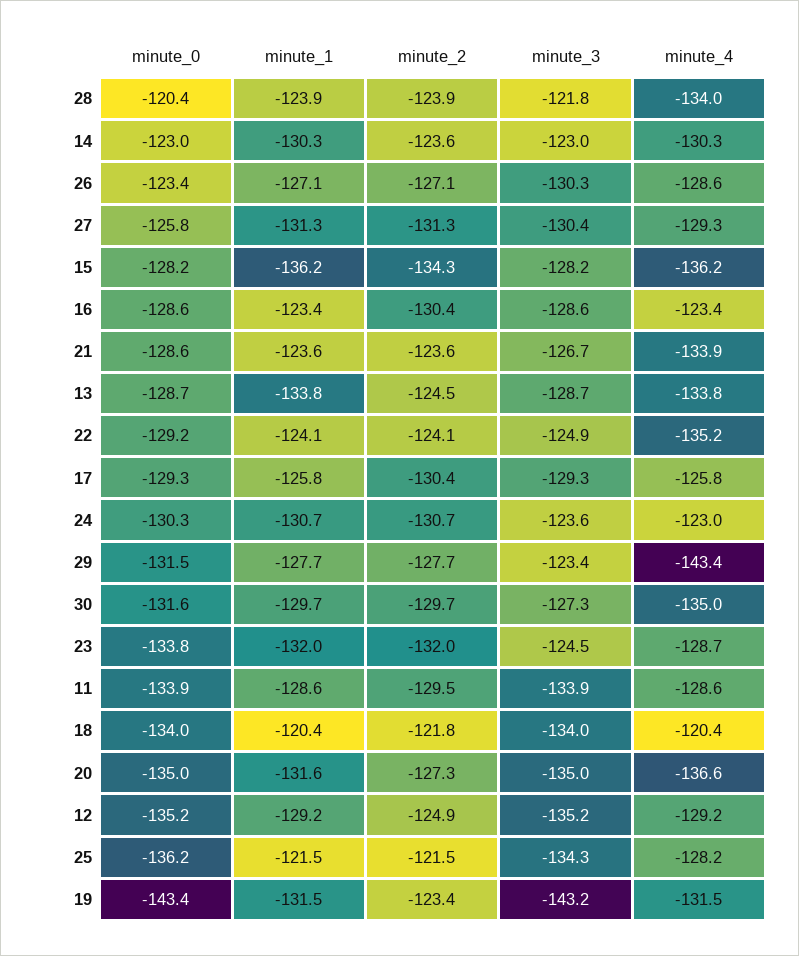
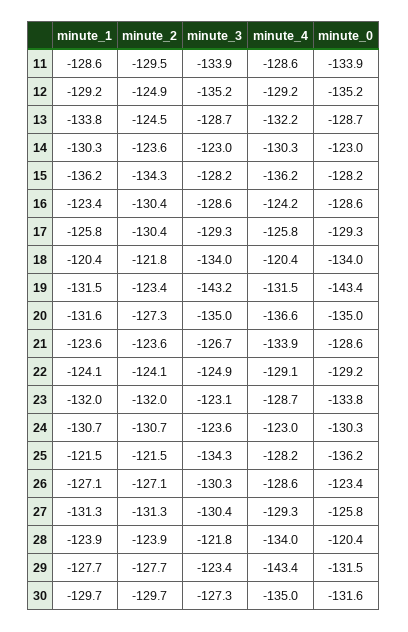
  {
    "minute_0": {
      "28": -120.4,
      "14": -123,
      "26": -123.4,
      "27": -125.8,
      "15": -128.2,
      "16": -128.6,
      "21": -128.6,
      "13": -128.7,
      "22": -129.2,
      "17": -129.3,
      "24": -130.3,
      "29": -131.5,
      "30": -131.6,
      "23": -133.8,
      "11": -133.9,
      "18": -134,
      "20": -135,
      "12": -135.2,
      "25": -136.2,
      "19": -143.4
    },
    "minute_1": {
      "28": -123.9,
      "14": -130.3,
      "26": -127.1,
      "27": -131.3,
      "15": -136.2,
      "16": -123.4,
      "21": -123.6,
      "13": -133.8,
      "22": -124.1,
      "17": -125.8,
      "24": -130.7,
      "29": -127.7,
      "30": -129.7,
      "23": -132,
      "11": -128.6,
      "18": -120.4,
      "20": -131.6,
      "12": -129.2,
      "25": -121.5,
      "19": -131.5
    },
    "minute_2": {
      "28": -123.9,
      "14": -123.6,
      "26": -127.1,
      "27": -131.3,
      "15": -134.3,
      "16": -130.4,
      "21": -123.6,
      "13": -124.5,
      "22": -124.1,
      "17": -130.4,
      "24": -130.7,
      "29": -127.7,
      "30": -129.7,
      "23": -132,
      "11": -129.5,
      "18": -121.8,
      "20": -127.3,
      "12": -124.9,
      "25": -121.5,
      "19": -123.4
    },
    "minute_3": {
      "28": -121.8,
      "14": -123,
      "26": -130.3,
      "27": -130.4,
      "15": -128.2,
      "16": -128.6,
      "21": -126.7,
      "13": -128.7,
      "22": -124.9,
      "17": -129.3,
      "24": -123.6,
      "29": -123.4,
      "30": -127.3,
-     "23": -124.5,
+     "23": -123.1,
      "11": -133.9,
      "18": -134,
      "20": -135,
      "12": -135.2,
      "25": -134.3,
      "19": -143.2
    },
    "minute_4": {
      "28": -134,
      "14": -130.3,
      "26": -128.6,
      "27": -129.3,
      "15": -136.2,
-     "16": -123.4,
+     "16": -124.2,
      "21": -133.9,
-     "13": -133.8,
+     "13": -132.2,
-     "22": -135.2,
+     "22": -129.1,
      "17": -125.8,
      "24": -123,
      "29": -143.4,
      "30": -135,
      "23": -128.7,
      "11": -128.6,
      "18": -120.4,
      "20": -136.6,
      "12": -129.2,
      "25": -128.2,
      "19": -131.5
    }
  }

